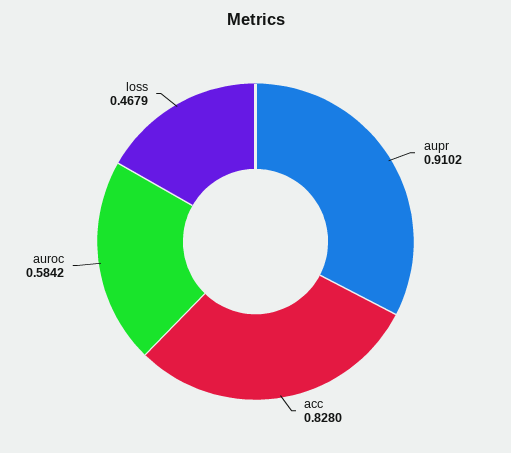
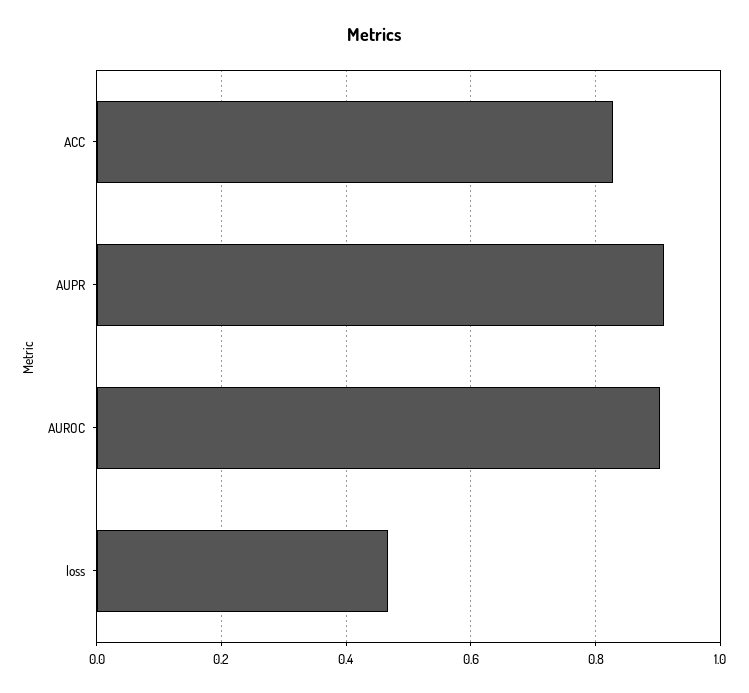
  {
    "aupr": 0.9102,
    "acc": 0.828,
-   "auroc": 0.5842,
+   "auroc": 0.9,
    "loss": 0.4679
  }

